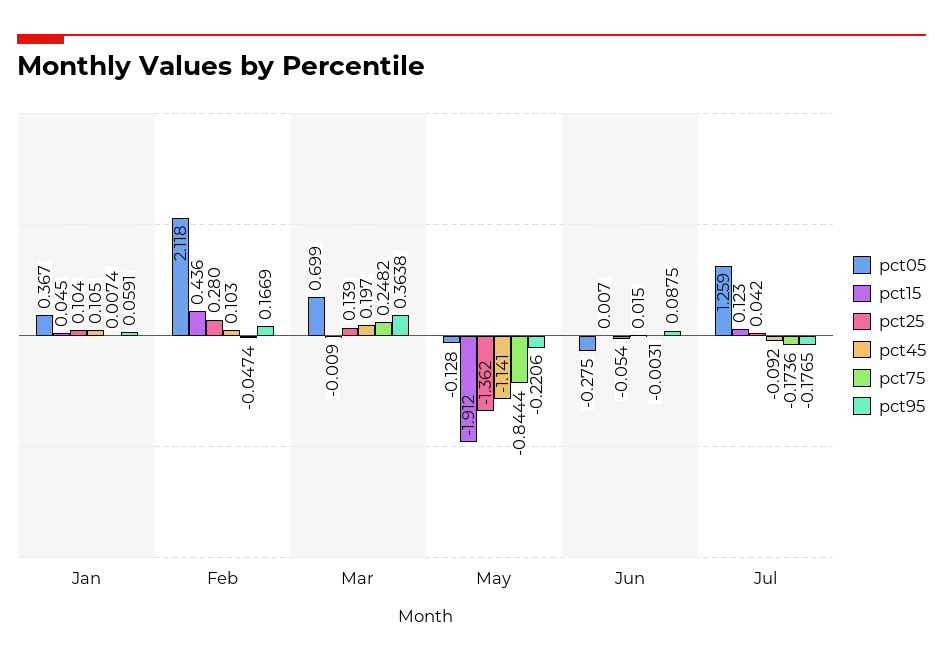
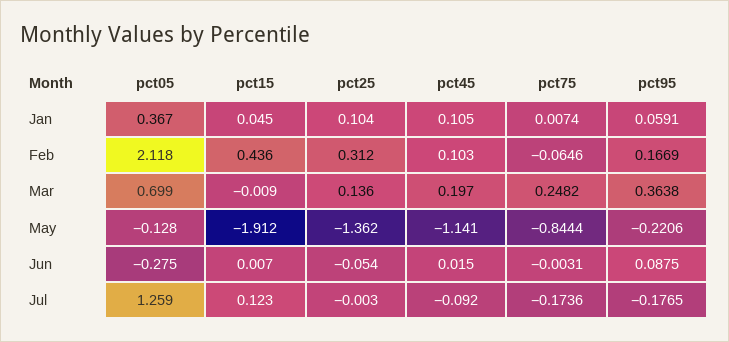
  {
    "pct05": {
      "Jan": 0.367,
      "Feb": 2.118,
      "Mar": 0.699,
      "May": -0.128,
      "Jun": -0.275,
      "Jul": 1.259
    },
    "pct15": {
      "Jan": 0.045,
      "Feb": 0.436,
      "Mar": -0.009,
      "May": -1.912,
      "Jun": 0.007,
      "Jul": 0.123
    },
    "pct25": {
      "Jan": 0.104,
-     "Feb": 0.28,
+     "Feb": 0.312,
-     "Mar": 0.139,
+     "Mar": 0.136,
      "May": -1.362,
      "Jun": -0.054,
-     "Jul": 0.042
+     "Jul": -0.003
    },
    "pct45": {
      "Jan": 0.105,
      "Feb": 0.103,
      "Mar": 0.197,
      "May": -1.141,
      "Jun": 0.015,
      "Jul": -0.092
    },
    "pct75": {
      "Jan": 0.0074,
-     "Feb": -0.0474,
+     "Feb": -0.0646,
      "Mar": 0.2482,
      "May": -0.8444,
      "Jun": -0.0031,
      "Jul": -0.1736
    },
    "pct95": {
      "Jan": 0.0591,
      "Feb": 0.1669,
      "Mar": 0.3638,
      "May": -0.2206,
      "Jun": 0.0875,
      "Jul": -0.1765
    }
  }

